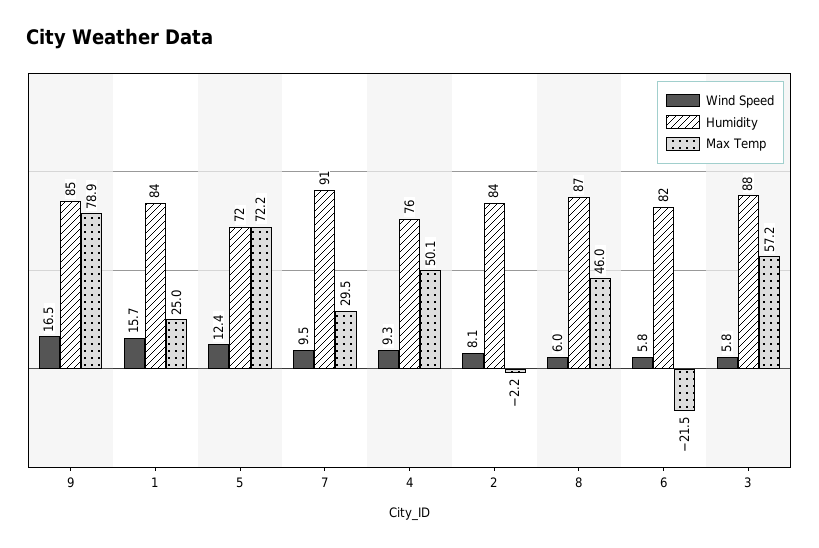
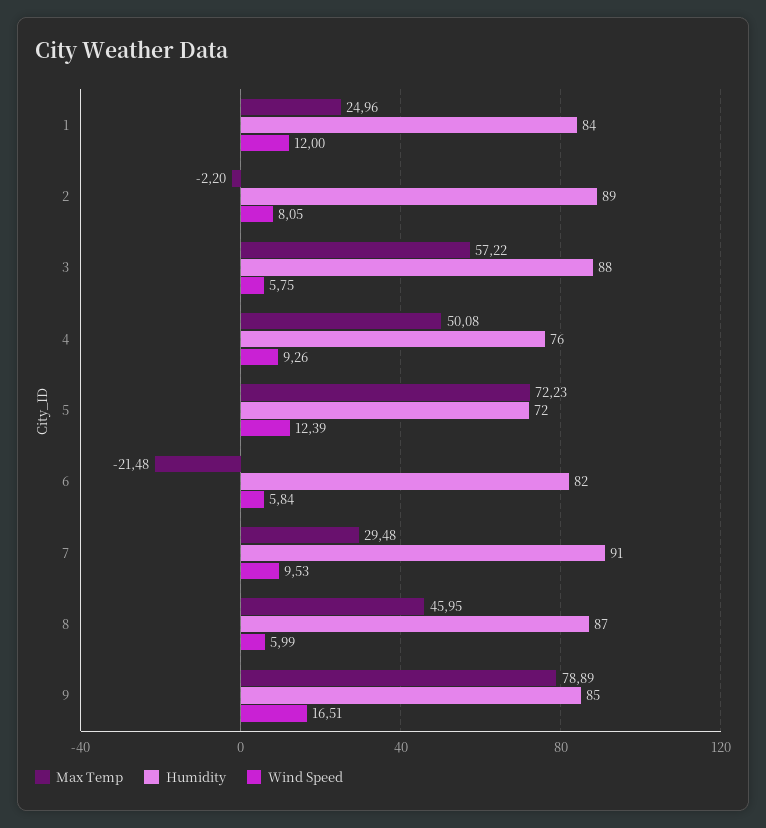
  {
    "Wind Speed": {
      "9": 16.51,
-     "1": 15.7,
+     "1": 12,
      "5": 12.39,
      "7": 9.53,
      "4": 9.26,
      "2": 8.05,
      "8": 5.99,
      "6": 5.84,
      "3": 5.75
    },
    "Humidity": {
      "9": 85,
      "1": 84,
      "5": 72,
      "7": 91,
      "4": 76,
-     "2": 84,
+     "2": 89,
      "8": 87,
      "6": 82,
      "3": 88
    },
    "Max Temp": {
      "9": 78.89,
      "1": 24.96,
      "5": 72.23,
      "7": 29.48,
      "4": 50.08,
      "2": -2.2,
      "8": 45.95,
      "6": -21.48,
      "3": 57.22
    }
  }

